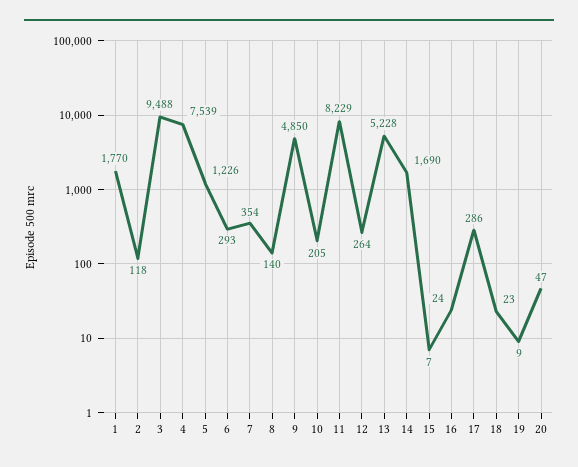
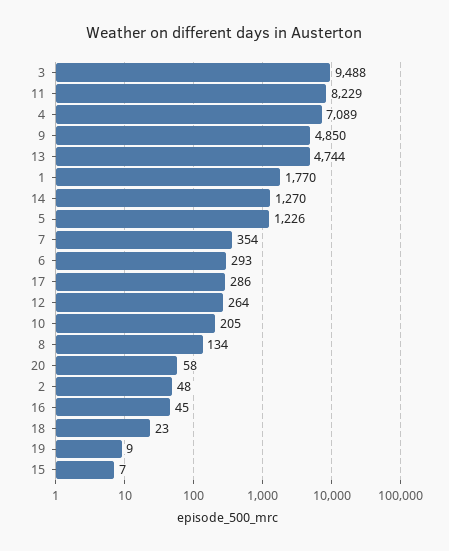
  {
    "1": 1770,
-   "2": 118,
+   "2": 48,
    "3": 9488,
-   "4": 7539,
+   "4": 7089,
    "5": 1226,
    "6": 293,
    "7": 354,
-   "8": 140,
+   "8": 134,
    "9": 4850,
    "10": 205,
    "11": 8229,
    "12": 264,
-   "13": 5228,
+   "13": 4744,
-   "14": 1690,
+   "14": 1270,
    "15": 7,
-   "16": 24,
+   "16": 45,
    "17": 286,
    "18": 23,
    "19": 9,
-   "20": 47
+   "20": 58
  }

